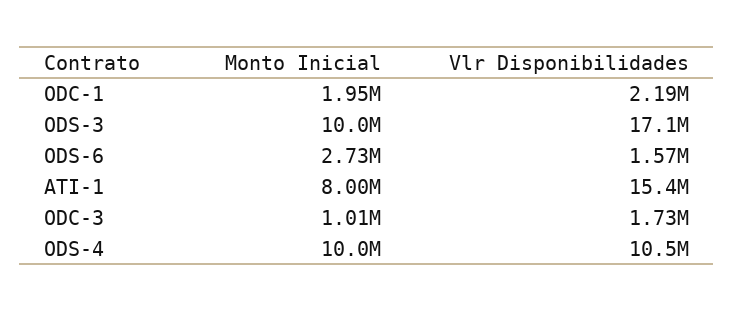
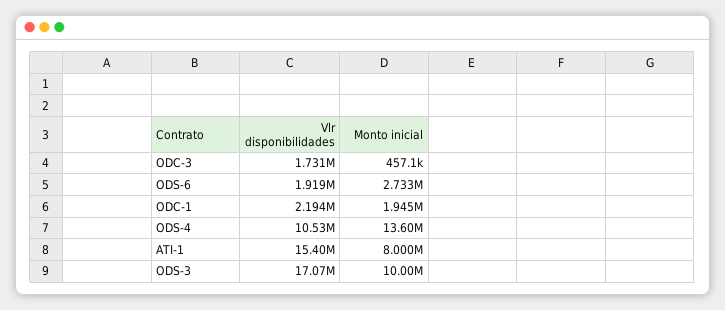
  {
    "Monto Inicial": {
      "ODC-1": 1945000,
      "ODS-3": 10000000,
      "ODS-6": 2733000,
      "ATI-1": 8000000,
-     "ODC-3": 1010000,
+     "ODC-3": 457100,
-     "ODS-4": 10000000
+     "ODS-4": 13600000
    },
    "Vlr Disponibilidades": {
      "ODC-1": 2194000,
      "ODS-3": 17070000,
-     "ODS-6": 1570000,
+     "ODS-6": 1919000,
      "ATI-1": 15400000,
      "ODC-3": 1731000,
      "ODS-4": 10530000
    }
  }

